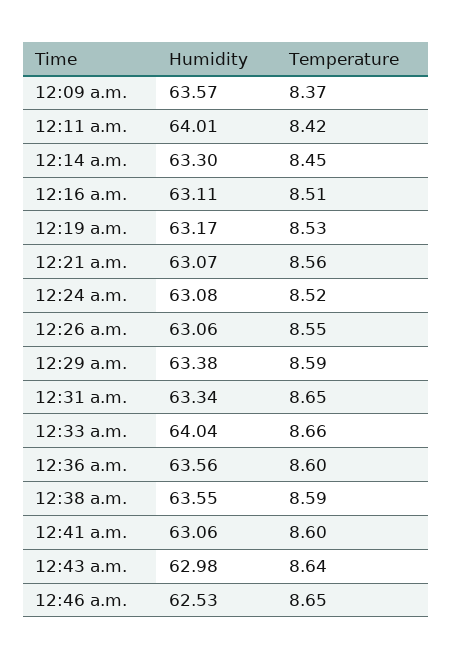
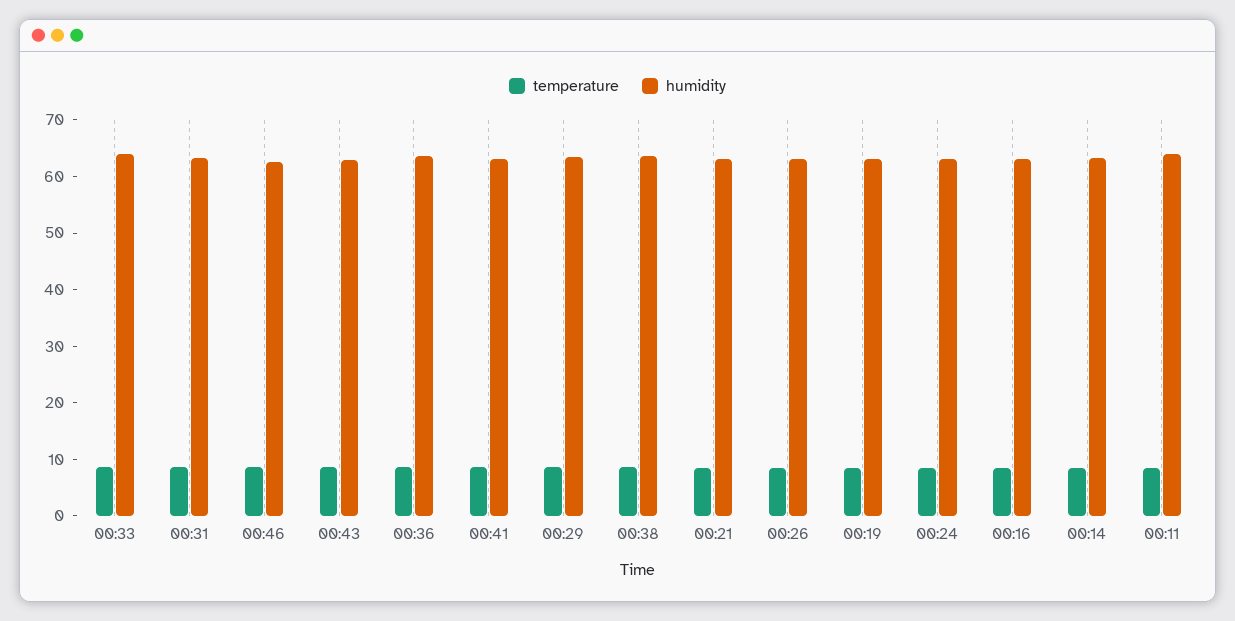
  {
    "Humidity": {
-     "12:09 a.m.": 63.57,
      "12:11 a.m.": 64.01,
      "12:14 a.m.": 63.3,
      "12:16 a.m.": 63.11,
      "12:19 a.m.": 63.17,
      "12:21 a.m.": 63.07,
      "12:24 a.m.": 63.08,
      "12:26 a.m.": 63.06,
      "12:29 a.m.": 63.38,
      "12:31 a.m.": 63.34,
      "12:33 a.m.": 64.04,
      "12:36 a.m.": 63.56,
      "12:38 a.m.": 63.55,
      "12:41 a.m.": 63.06,
      "12:43 a.m.": 62.98,
      "12:46 a.m.": 62.53
    },
    "Temperature": {
-     "12:09 a.m.": 8.37,
      "12:11 a.m.": 8.42,
      "12:14 a.m.": 8.45,
      "12:16 a.m.": 8.51,
      "12:19 a.m.": 8.53,
      "12:21 a.m.": 8.56,
      "12:24 a.m.": 8.52,
      "12:26 a.m.": 8.55,
      "12:29 a.m.": 8.59,
      "12:31 a.m.": 8.65,
      "12:33 a.m.": 8.66,
      "12:36 a.m.": 8.6,
      "12:38 a.m.": 8.59,
      "12:41 a.m.": 8.6,
      "12:43 a.m.": 8.64,
      "12:46 a.m.": 8.65
    }
  }

